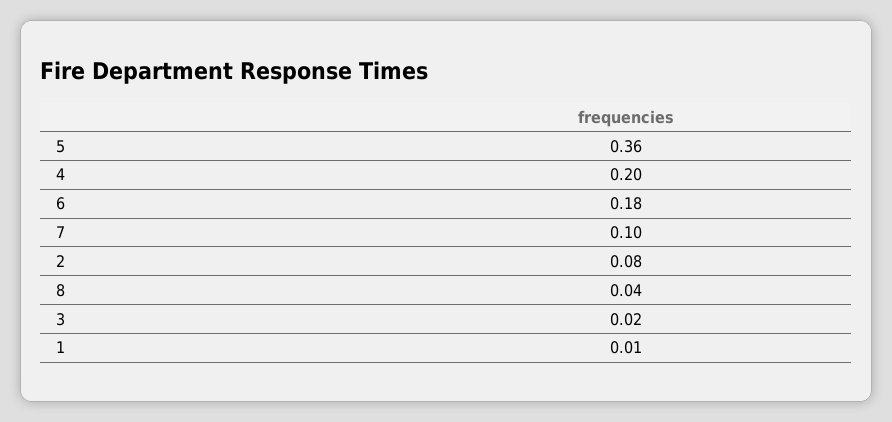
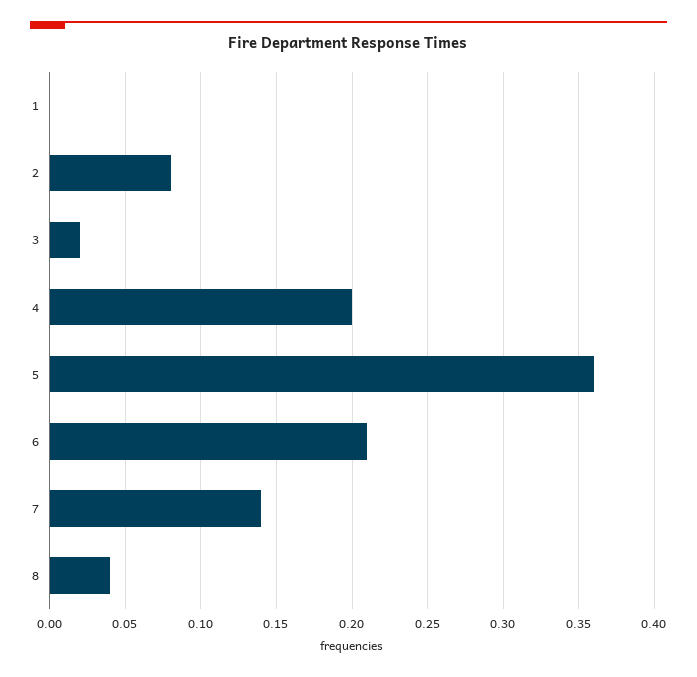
  {
    "5": 0.36,
    "4": 0.2,
-   "6": 0.18,
+   "6": 0.21,
-   "7": 0.1,
+   "7": 0.14,
    "2": 0.08,
    "8": 0.04,
    "3": 0.02,
-   "1": 0.01
+   "1": 0
  }

